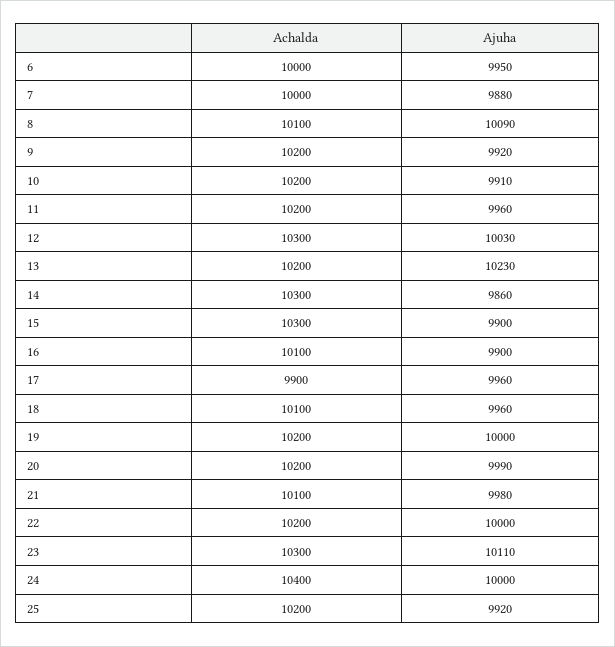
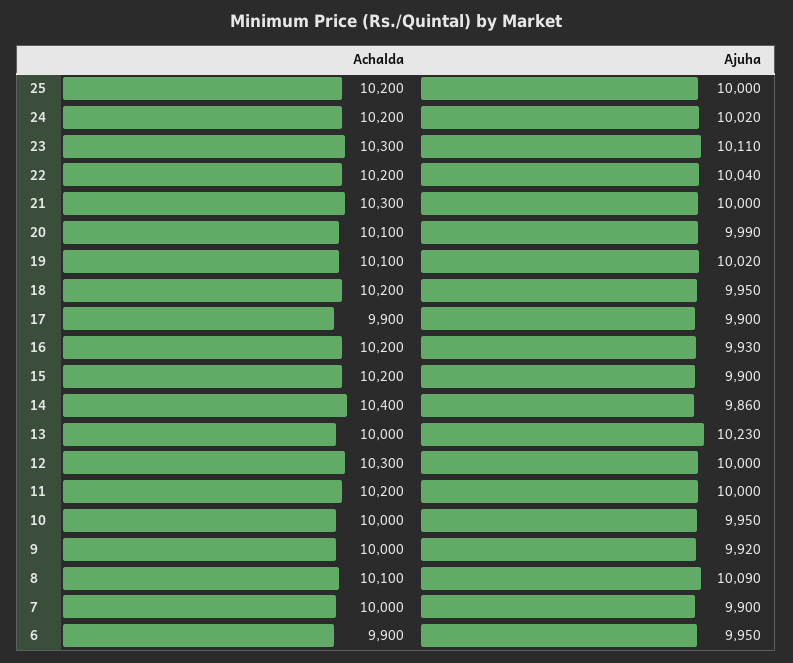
  {
    "Achalda": {
-     "6": 10000,
+     "6": 9900,
      "7": 10000,
      "8": 10100,
-     "9": 10200,
+     "9": 10000,
-     "10": 10200,
+     "10": 10000,
      "11": 10200,
      "12": 10300,
-     "13": 10200,
+     "13": 10000,
-     "14": 10300,
+     "14": 10400,
-     "15": 10300,
+     "15": 10200,
-     "16": 10100,
+     "16": 10200,
      "17": 9900,
-     "18": 10100,
+     "18": 10200,
-     "19": 10200,
+     "19": 10100,
-     "20": 10200,
+     "20": 10100,
-     "21": 10100,
+     "21": 10300,
      "22": 10200,
      "23": 10300,
-     "24": 10400,
+     "24": 10200,
      "25": 10200
    },
    "Ajuha": {
      "6": 9950,
-     "7": 9880,
+     "7": 9900,
      "8": 10090,
      "9": 9920,
-     "10": 9910,
+     "10": 9950,
-     "11": 9960,
+     "11": 10000,
-     "12": 10030,
+     "12": 10000,
      "13": 10230,
      "14": 9860,
      "15": 9900,
-     "16": 9900,
+     "16": 9930,
-     "17": 9960,
+     "17": 9900,
-     "18": 9960,
+     "18": 9950,
-     "19": 10000,
+     "19": 10020,
      "20": 9990,
-     "21": 9980,
+     "21": 10000,
-     "22": 10000,
+     "22": 10040,
      "23": 10110,
-     "24": 10000,
+     "24": 10020,
-     "25": 9920
+     "25": 10000
    }
  }

